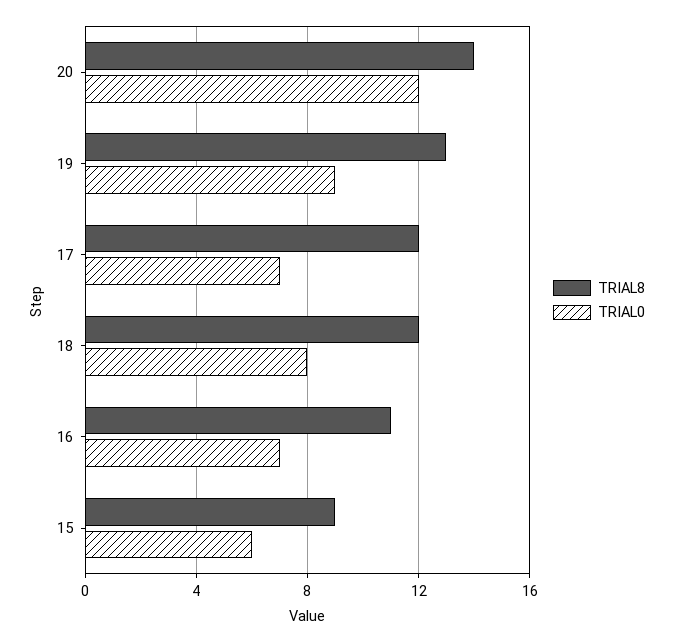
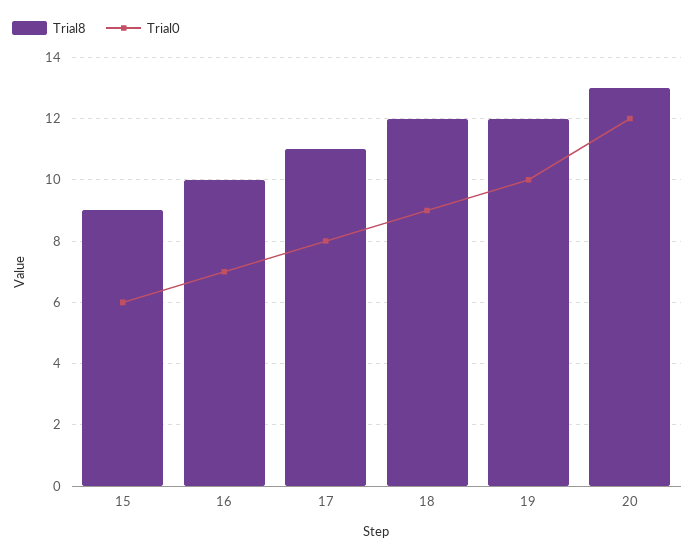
  {
    "TRIAL8": {
-     "20": 14,
+     "20": 13,
-     "19": 13,
+     "19": 12,
-     "17": 12,
+     "17": 11,
      "18": 12,
-     "16": 11,
+     "16": 10,
      "15": 9
    },
    "TRIAL0": {
      "20": 12,
-     "19": 9,
+     "19": 10,
-     "17": 7,
+     "17": 8,
-     "18": 8,
+     "18": 9,
      "16": 7,
      "15": 6
    }
  }

